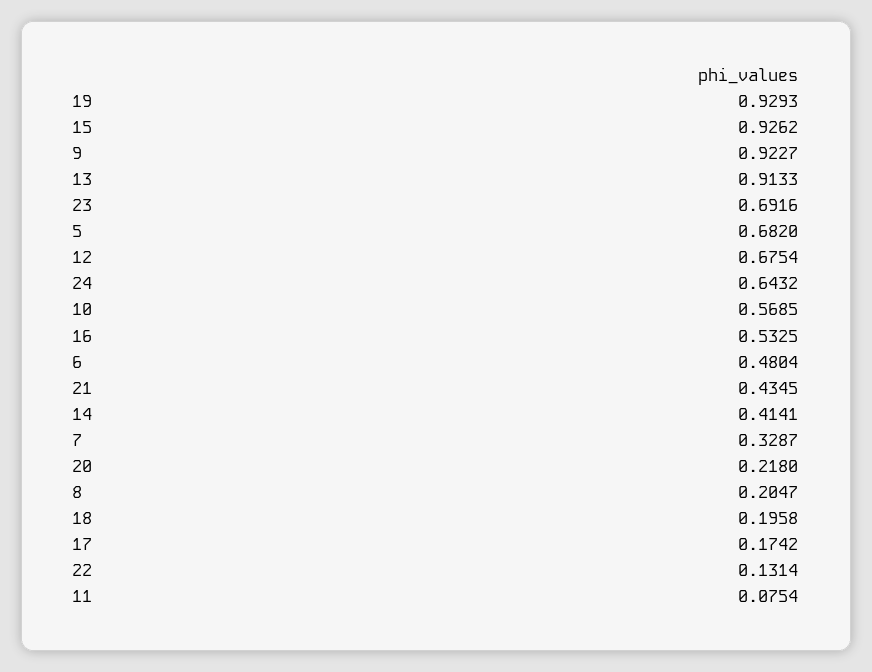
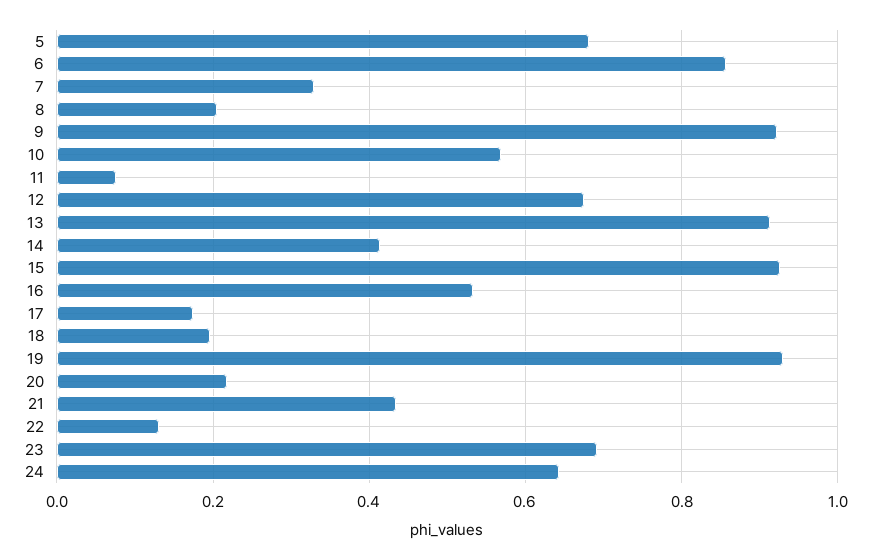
  {
    "19": 0.9293,
    "15": 0.9262,
    "9": 0.9227,
    "13": 0.9133,
    "23": 0.6916,
    "5": 0.682,
    "12": 0.6754,
    "24": 0.6432,
    "10": 0.5685,
    "16": 0.5325,
-   "6": 0.4804,
+   "6": 0.86,
    "21": 0.4345,
    "14": 0.4141,
    "7": 0.3287,
    "20": 0.218,
    "8": 0.2047,
    "18": 0.1958,
    "17": 0.1742,
    "22": 0.1314,
    "11": 0.0754
  }

